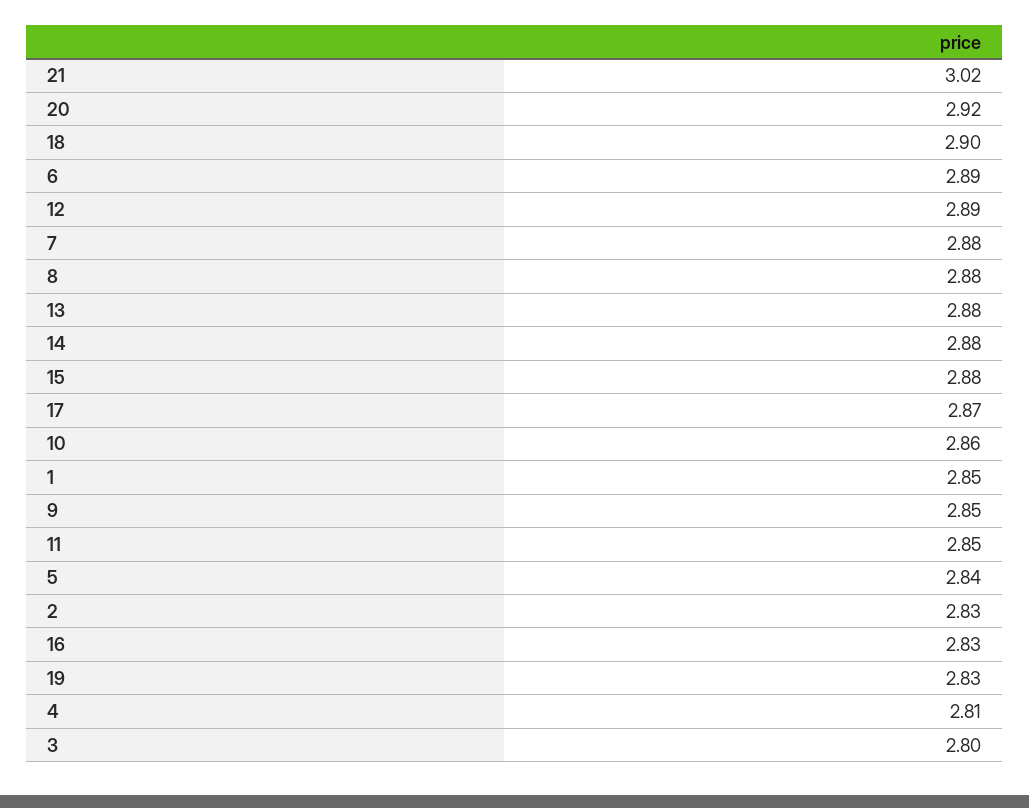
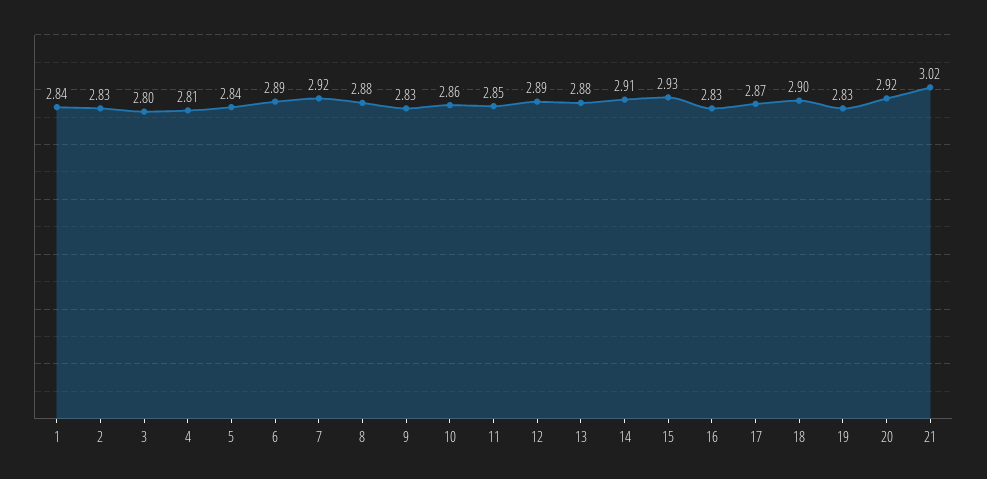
  {
    "21": 3.02,
    "20": 2.92,
    "18": 2.9,
    "6": 2.89,
    "12": 2.89,
-   "7": 2.88,
+   "7": 2.92,
    "8": 2.88,
    "13": 2.88,
-   "14": 2.88,
+   "14": 2.91,
-   "15": 2.88,
+   "15": 2.93,
    "17": 2.87,
    "10": 2.86,
-   "1": 2.85,
+   "1": 2.84,
-   "9": 2.85,
+   "9": 2.83,
    "11": 2.85,
    "5": 2.84,
    "2": 2.83,
    "16": 2.83,
    "19": 2.83,
    "4": 2.81,
    "3": 2.8
  }

